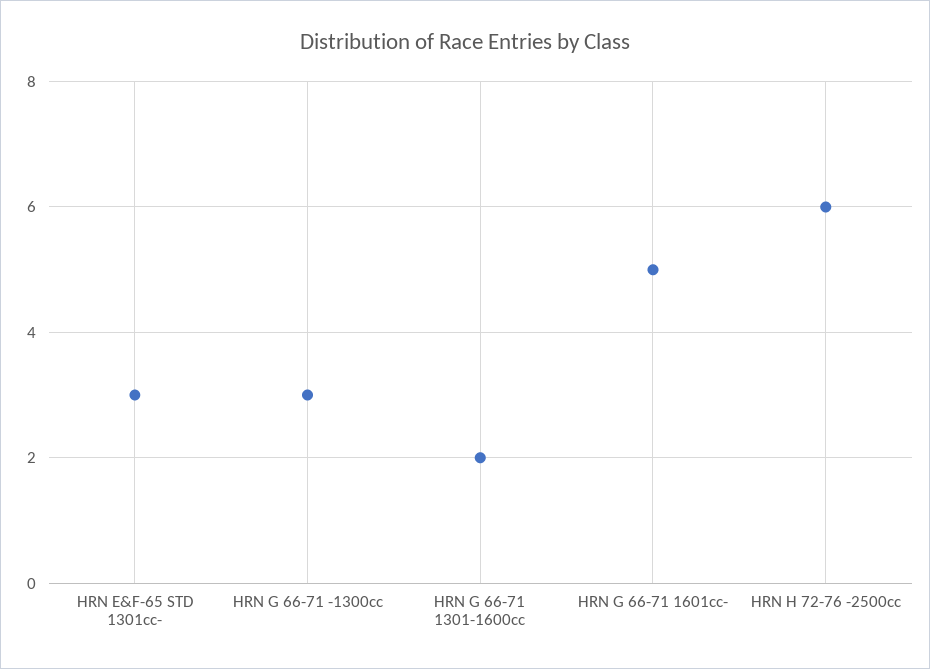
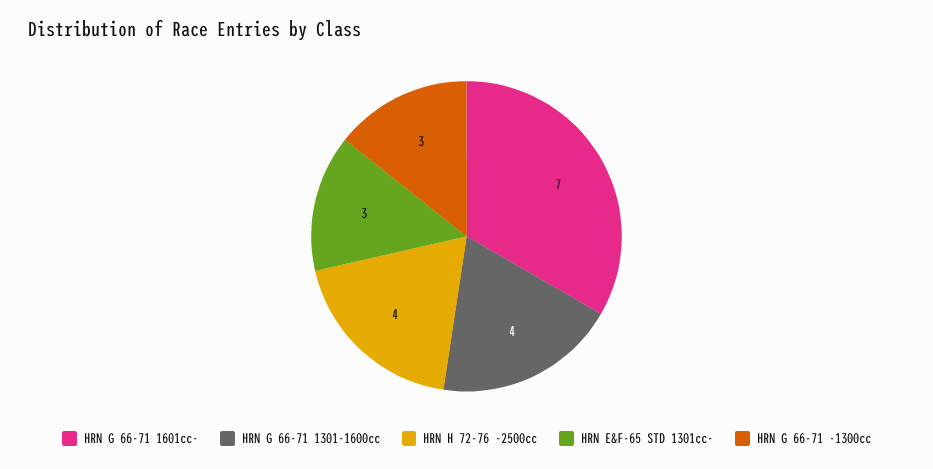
  {
    "HRN E&F-65 STD 1301cc-": 3,
    "HRN G 66-71 -1300cc": 3,
-   "HRN G 66-71 1301-1600cc": 2,
+   "HRN G 66-71 1301-1600cc": 4,
-   "HRN G 66-71 1601cc-": 5,
+   "HRN G 66-71 1601cc-": 7,
-   "HRN H 72-76 -2500cc": 6
+   "HRN H 72-76 -2500cc": 4
  }

